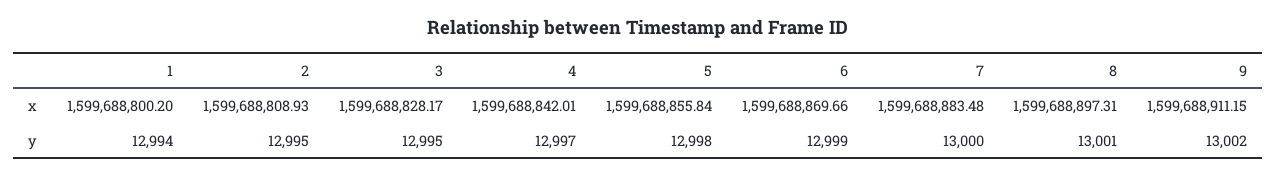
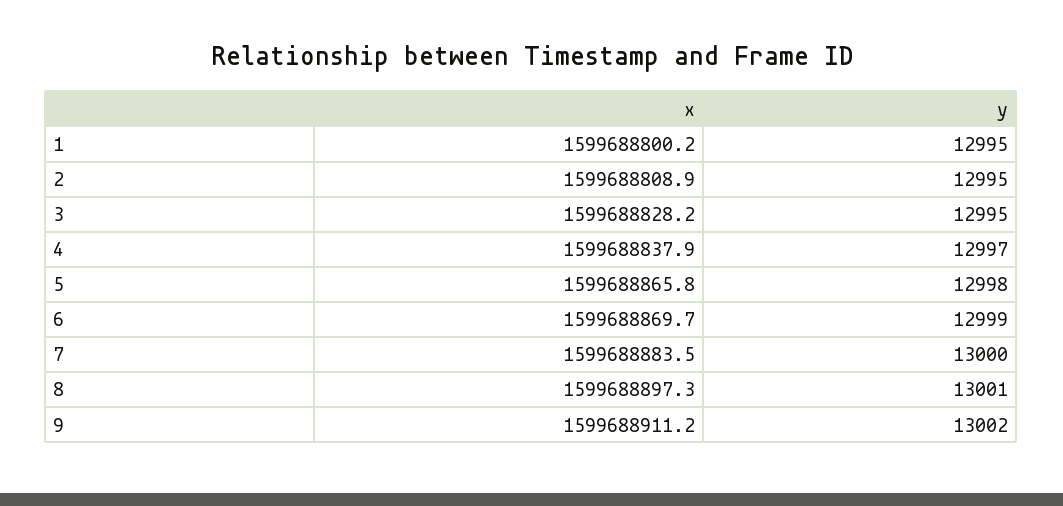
  {
    "1": {
      "x": 1599688800.2,
-     "y": 12994
+     "y": 12995
    },
    "2": {
      "x": 1599688808.93,
      "y": 12995
    },
    "3": {
      "x": 1599688828.17,
      "y": 12995
    },
    "4": {
-     "x": 1599688842.01,
+     "x": 1599688837.9,
      "y": 12997
    },
    "5": {
-     "x": 1599688855.84,
+     "x": 1599688865.8,
      "y": 12998
    },
    "6": {
      "x": 1599688869.66,
      "y": 12999
    },
    "7": {
      "x": 1599688883.48,
      "y": 13000
    },
    "8": {
      "x": 1599688897.31,
      "y": 13001
    },
    "9": {
      "x": 1599688911.15,
      "y": 13002
    }
  }

